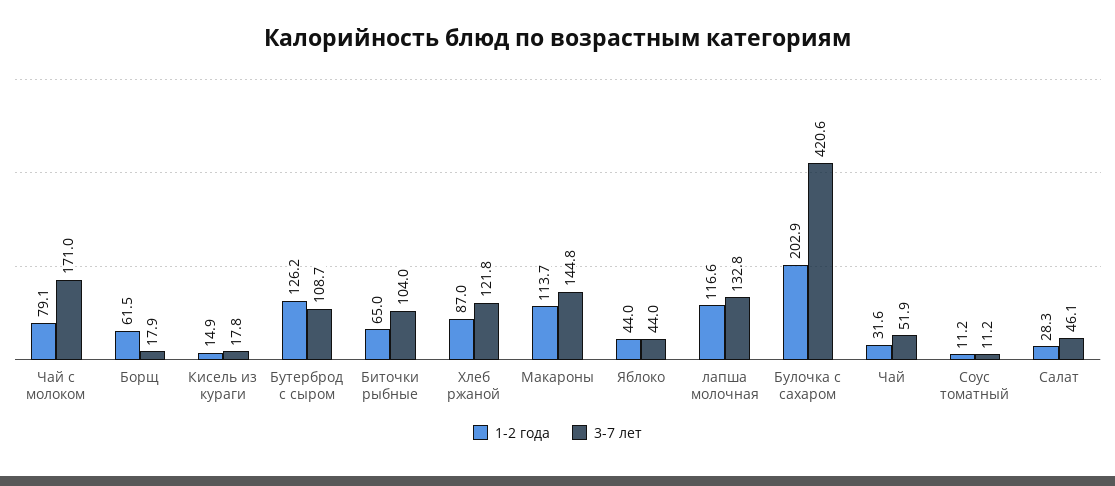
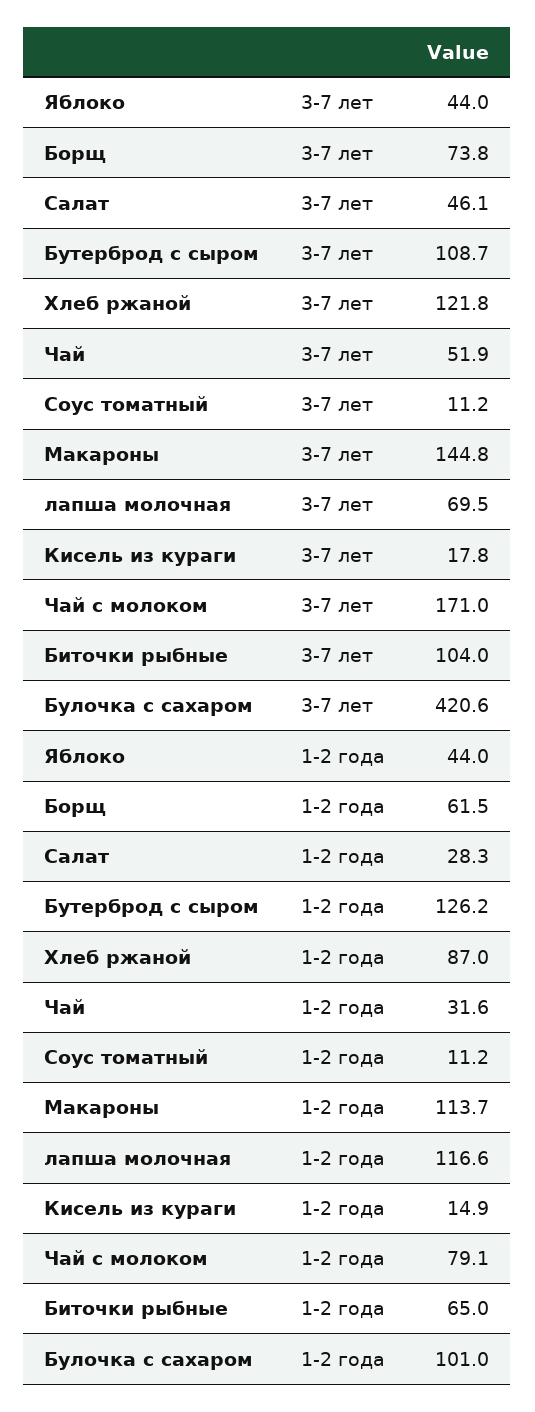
  {
    "1-2 года": {
      "Чай с молоком": 79.1,
      "Борщ": 61.5,
      "Кисель из кураги": 14.9,
      "Бутерброд с сыром": 126.2,
      "Биточки рыбные": 65,
      "Хлеб ржаной": 87,
      "Макароны": 113.7,
      "Яблоко": 44,
      "лапша молочная": 116.6,
-     "Булочка с сахаром": 202.9,
+     "Булочка с сахаром": 101,
      "Чай": 31.6,
      "Соус томатный": 11.2,
      "Салат": 28.3
    },
    "3-7 лет": {
      "Чай с молоком": 171,
-     "Борщ": 17.9,
+     "Борщ": 73.8,
      "Кисель из кураги": 17.8,
      "Бутерброд с сыром": 108.7,
      "Биточки рыбные": 104,
      "Хлеб ржаной": 121.8,
      "Макароны": 144.8,
      "Яблоко": 44,
-     "лапша молочная": 132.8,
+     "лапша молочная": 69.5,
      "Булочка с сахаром": 420.6,
      "Чай": 51.9,
      "Соус томатный": 11.2,
      "Салат": 46.1
    }
  }

